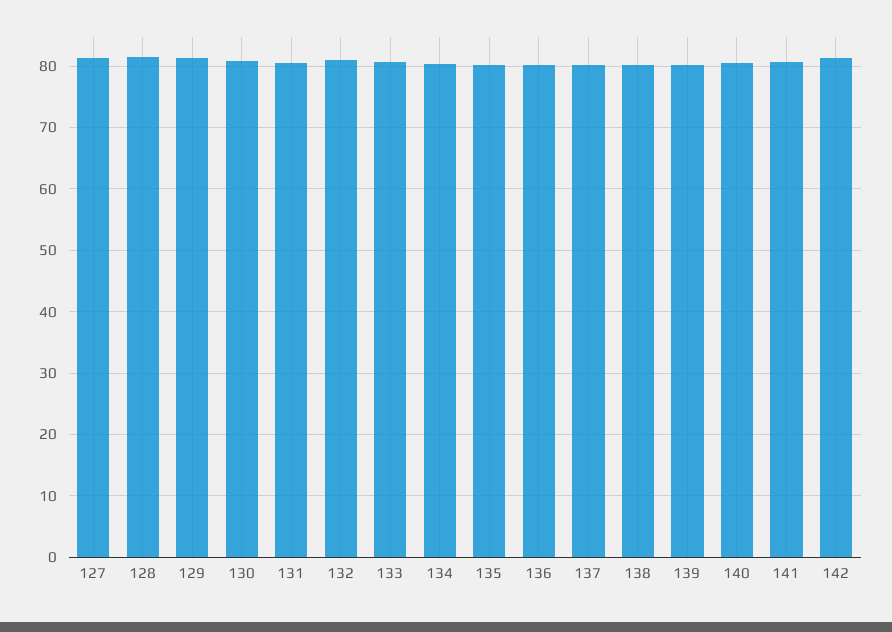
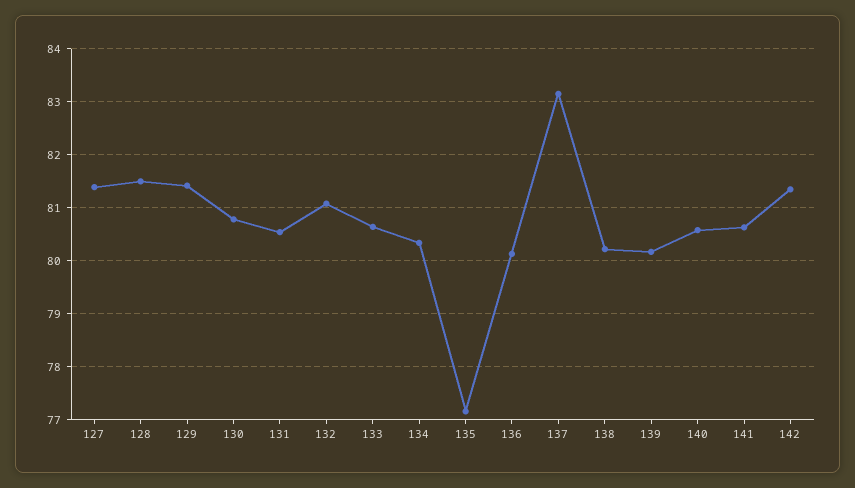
  {
    "127": 81.4,
    "128": 81.6,
    "129": 81.4,
    "130": 80.8,
    "131": 80.6,
    "132": 81,
    "133": 80.6,
    "134": 80.4,
-   "135": 80,
+   "135": 77.2,
    "136": 80.2,
-   "137": 80,
+   "137": 83.2,
    "138": 80.2,
    "139": 80.2,
    "140": 80.6,
    "141": 80.6,
    "142": 81.4
  }

